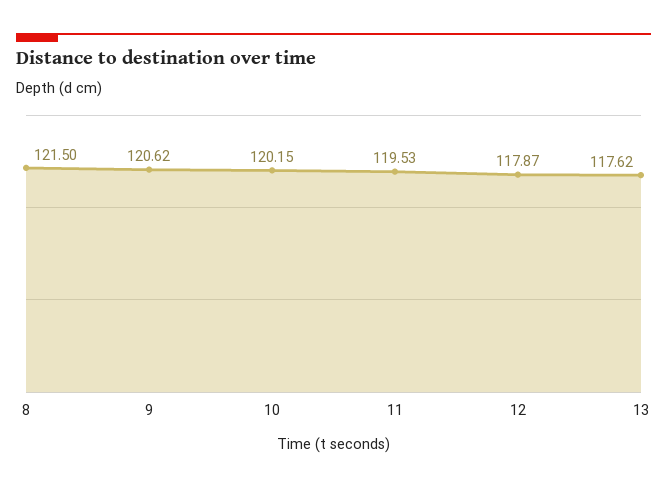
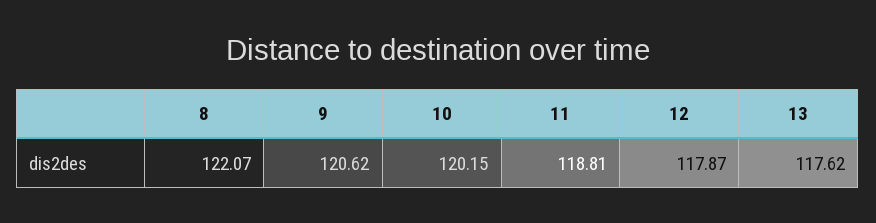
  {
-   "8": 121.5,
+   "8": 122.07,
    "9": 120.62,
    "10": 120.15,
-   "11": 119.53,
+   "11": 118.81,
    "12": 117.87,
    "13": 117.62
  }

